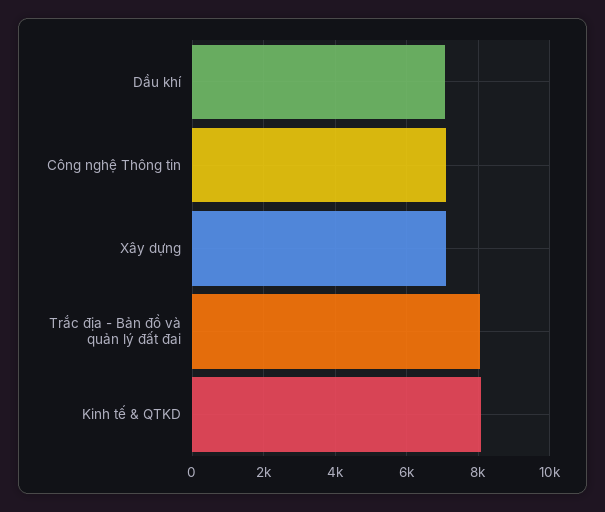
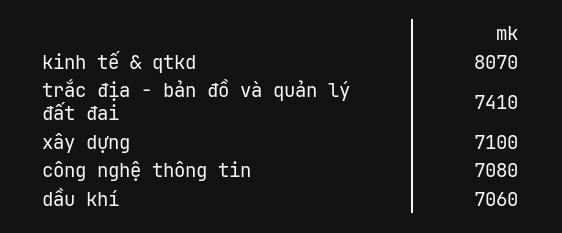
  {
    "Dầu khí": 7060,
    "Công nghệ Thông tin": 7080,
    "Xây dựng": 7100,
-   "Trắc địa - Bản đồ và quản lý đất đai": 8000,
+   "Trắc địa - Bản đồ và quản lý đất đai": 7410,
    "Kinh tế & QTKD": 8070
  }

